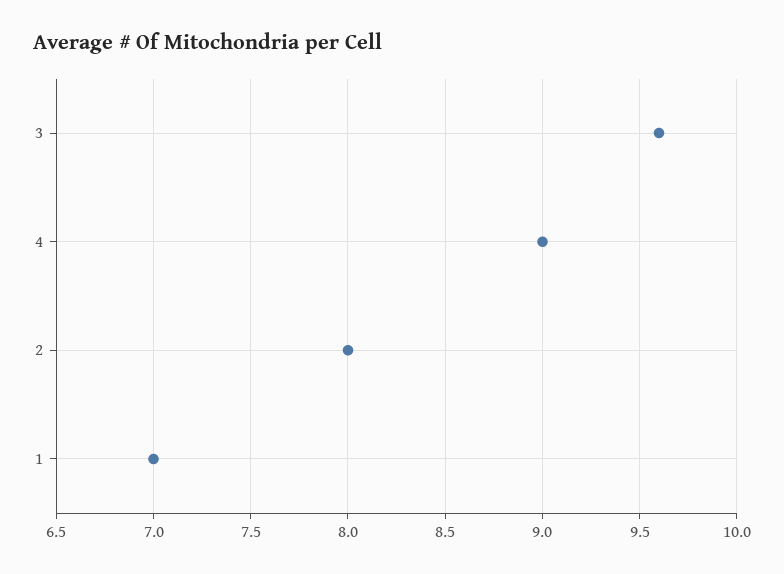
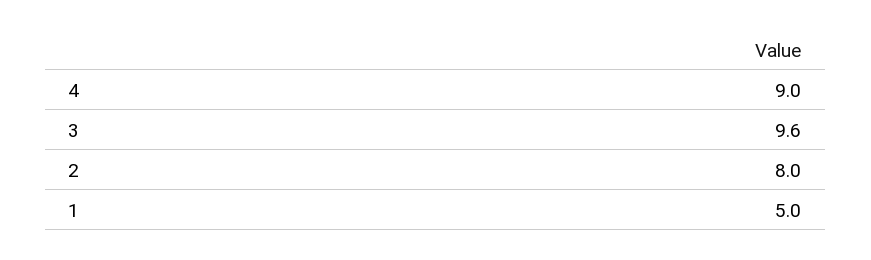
  {
    "3": 9.6,
    "4": 9,
    "2": 8,
-   "1": 7
+   "1": 5
  }

